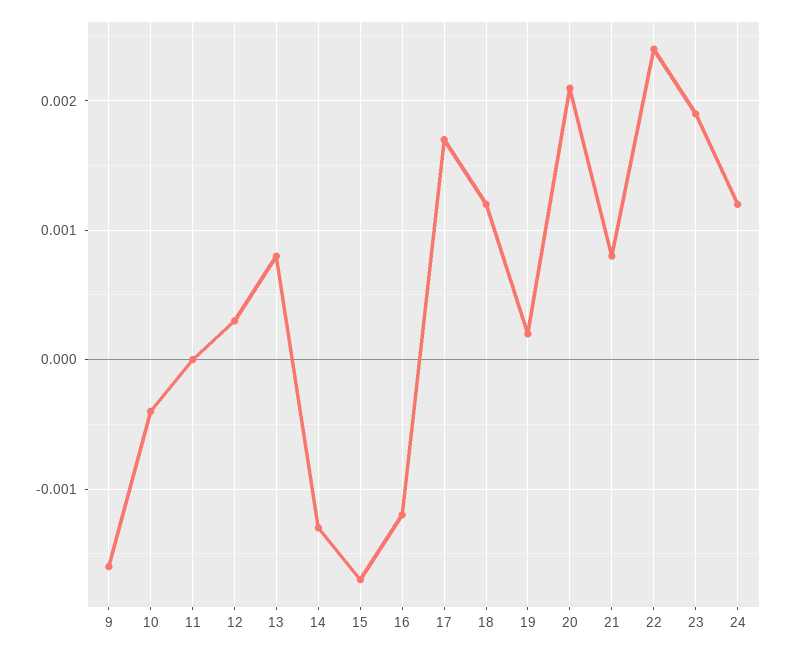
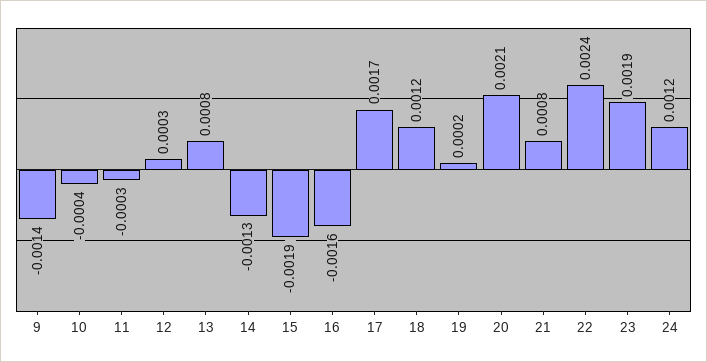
  {
-   "9": -0.0016,
+   "9": -0.0014,
    "10": -0.0004,
-   "11": 0,
+   "11": -0.0003,
    "12": 0.0003,
    "13": 0.0008,
    "14": -0.0013,
-   "15": -0.0017,
+   "15": -0.0019,
-   "16": -0.0012,
+   "16": -0.0016,
    "17": 0.0017,
    "18": 0.0012,
    "19": 0.0002,
    "20": 0.0021,
    "21": 0.0008,
    "22": 0.0024,
    "23": 0.0019,
    "24": 0.0012
  }

